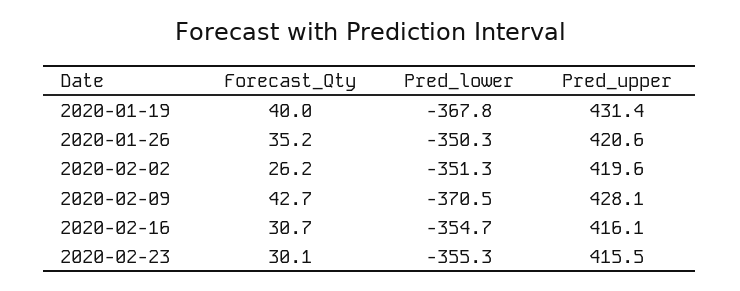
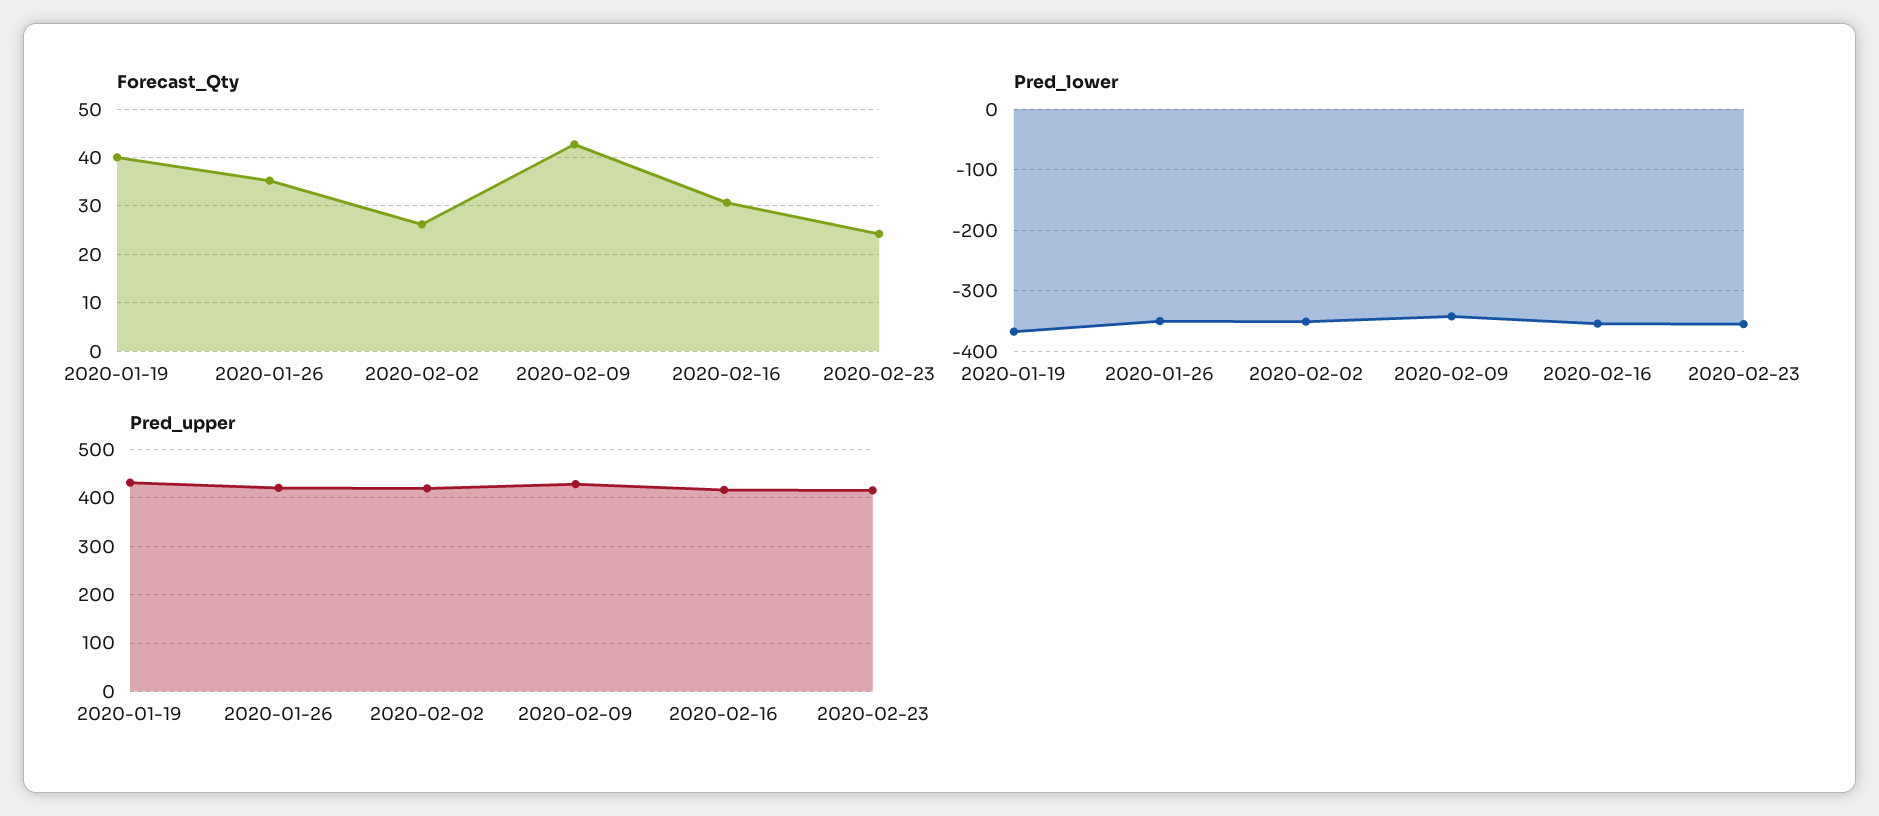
  {
    "Forecast_Qty": {
      "2020-01-19": 40,
      "2020-01-26": 35.2,
      "2020-02-02": 26.2,
      "2020-02-09": 42.7,
      "2020-02-16": 30.7,
-     "2020-02-23": 30.1
+     "2020-02-23": 24
    },
    "Pred_lower": {
      "2020-01-19": -367.8,
      "2020-01-26": -350.3,
      "2020-02-02": -351.3,
-     "2020-02-09": -370.5,
+     "2020-02-09": -340,
      "2020-02-16": -354.7,
      "2020-02-23": -355.3
    },
    "Pred_upper": {
      "2020-01-19": 431.4,
      "2020-01-26": 420.6,
      "2020-02-02": 419.6,
      "2020-02-09": 428.1,
      "2020-02-16": 416.1,
      "2020-02-23": 415.5
    }
  }

